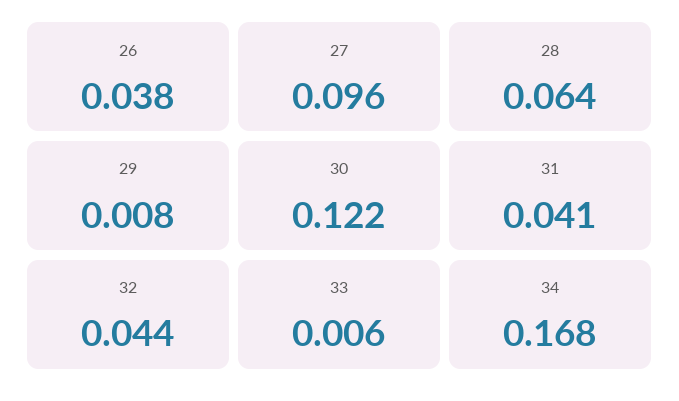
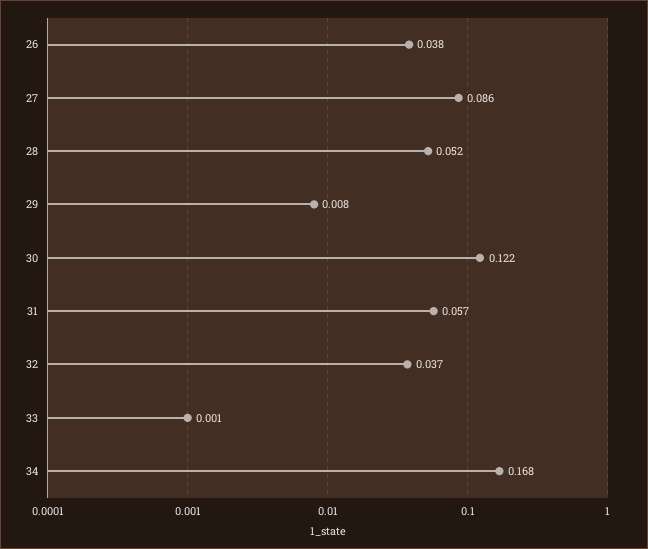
  {
    "26": 0.038,
-   "27": 0.096,
+   "27": 0.086,
-   "28": 0.064,
+   "28": 0.052,
    "29": 0.008,
    "30": 0.122,
-   "31": 0.041,
+   "31": 0.057,
-   "32": 0.044,
+   "32": 0.037,
-   "33": 0.006,
+   "33": 0.001,
    "34": 0.168
  }

